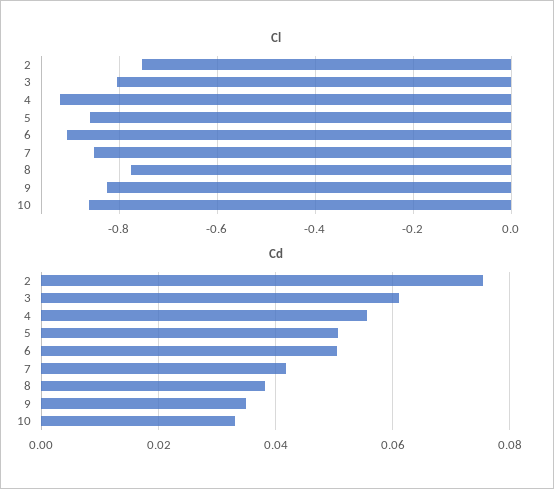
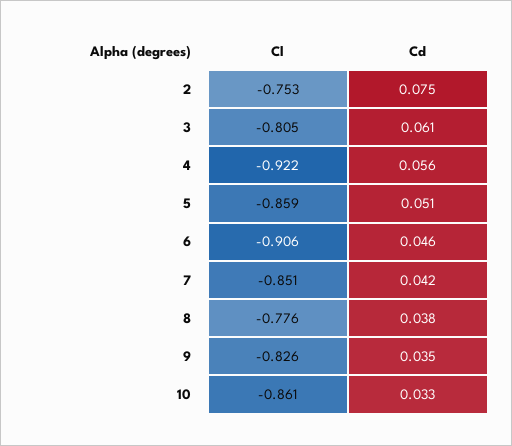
  {
    "Cl": {
      "2": -0.753,
      "3": -0.805,
      "4": -0.922,
      "5": -0.859,
      "6": -0.906,
      "7": -0.851,
      "8": -0.776,
      "9": -0.826,
      "10": -0.861
    },
    "Cd": {
      "2": 0.075,
      "3": 0.061,
      "4": 0.056,
      "5": 0.051,
-     "6": 0.05,
+     "6": 0.046,
      "7": 0.042,
      "8": 0.038,
      "9": 0.035,
      "10": 0.033
    }
  }

